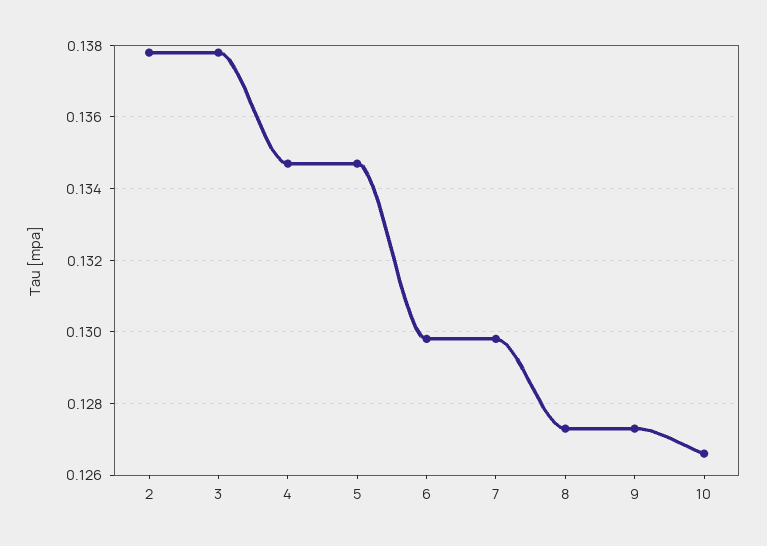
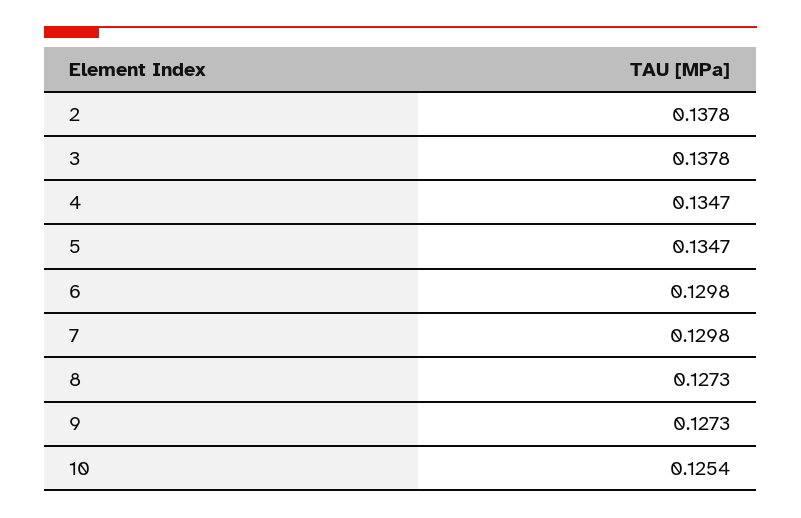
  {
    "2": 0.1378,
    "3": 0.1378,
    "4": 0.1347,
    "5": 0.1347,
    "6": 0.1298,
    "7": 0.1298,
    "8": 0.1273,
    "9": 0.1273,
-   "10": 0.1265
+   "10": 0.1254
  }

